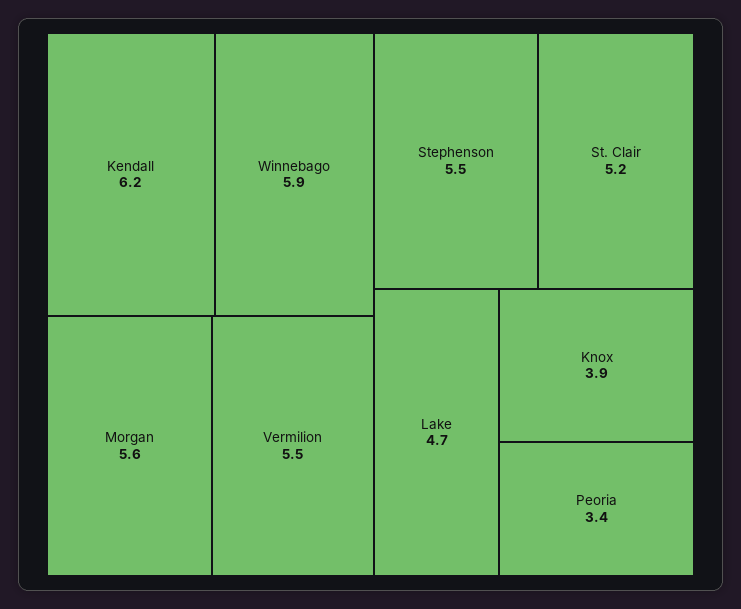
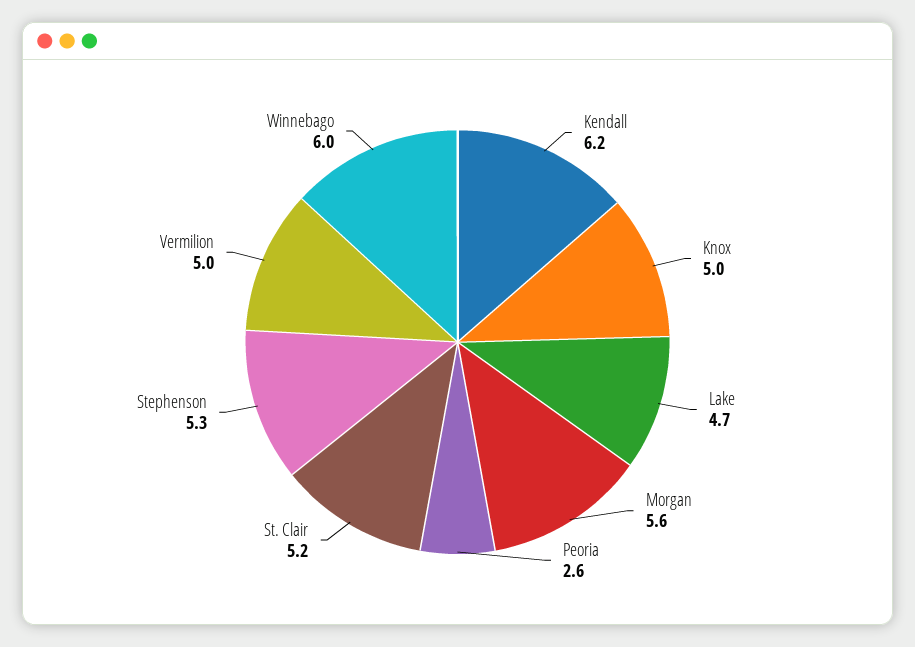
  {
    "Kendall": 6.2,
-   "Winnebago": 5.9,
+   "Winnebago": 6,
    "Morgan": 5.6,
-   "Vermilion": 5.5,
+   "Vermilion": 5,
-   "Stephenson": 5.5,
+   "Stephenson": 5.3,
    "St. Clair": 5.2,
    "Lake": 4.7,
-   "Knox": 3.9,
+   "Knox": 5,
-   "Peoria": 3.4
+   "Peoria": 2.6
  }

